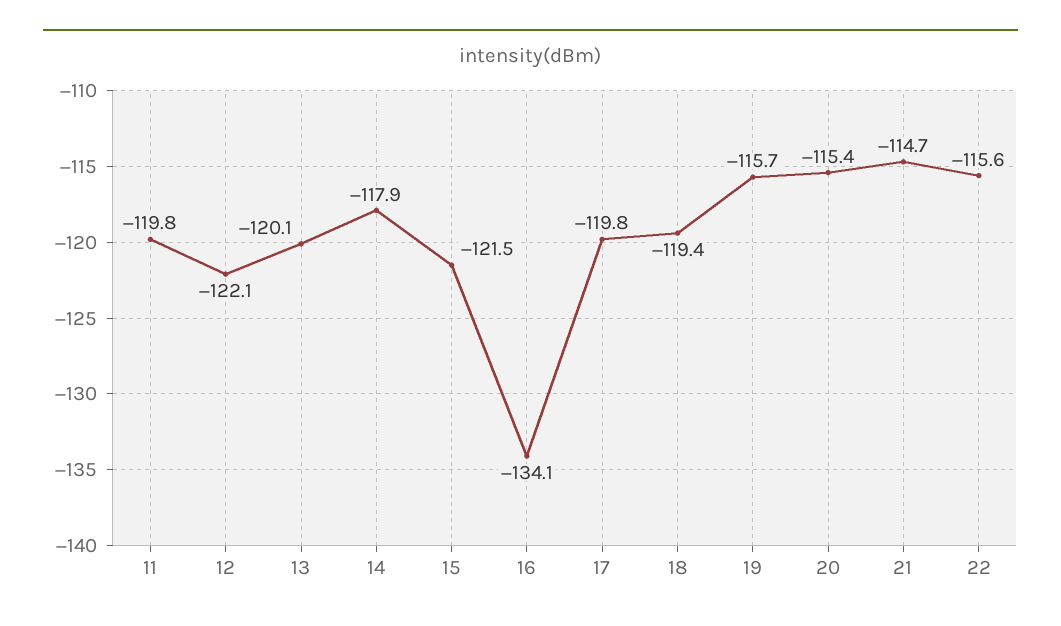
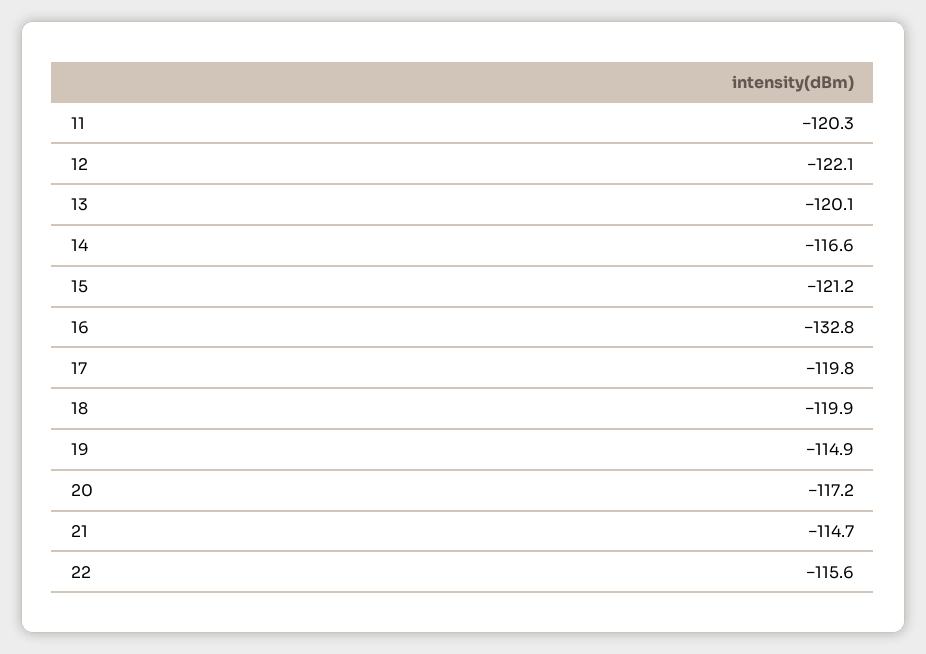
  {
-   "11": -119.8,
+   "11": -120.3,
    "12": -122.1,
    "13": -120.1,
-   "14": -117.9,
+   "14": -116.6,
-   "15": -121.5,
+   "15": -121.2,
-   "16": -134.1,
+   "16": -132.8,
    "17": -119.8,
-   "18": -119.4,
+   "18": -119.9,
-   "19": -115.7,
+   "19": -114.9,
-   "20": -115.4,
+   "20": -117.2,
    "21": -114.7,
    "22": -115.6
  }

